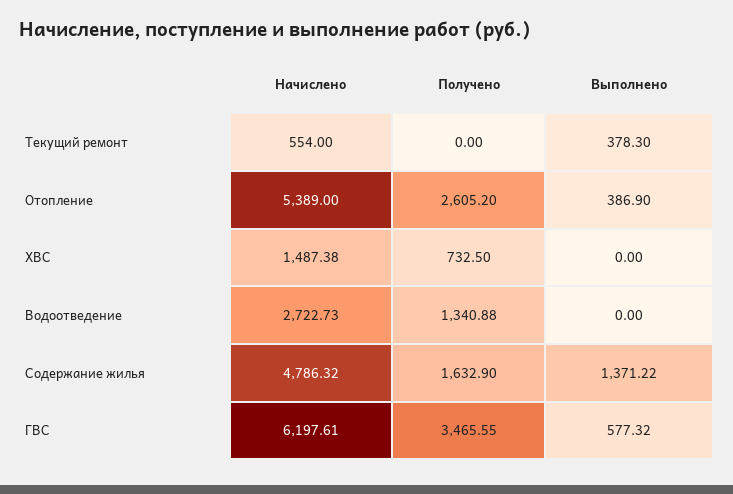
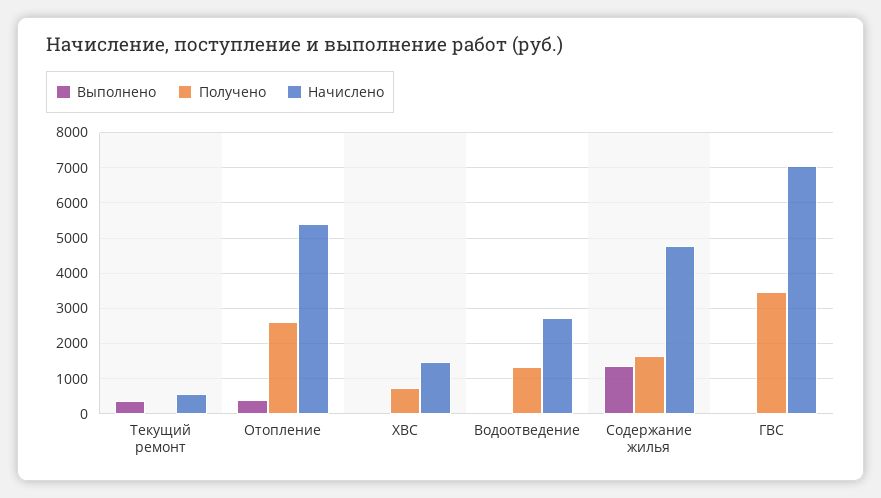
  {
    "Начислено": {
      "Текущий ремонт": 554,
      "Отопление": 5389,
      "ХВС": 1487.38,
      "Водоотведение": 2722.73,
      "Содержание жилья": 4786.32,
-     "ГВС": 6197.61
+     "ГВС": 7000
    },
    "Получено": {
      "Текущий ремонт": 0,
      "Отопление": 2605.2,
      "ХВС": 732.5,
      "Водоотведение": 1340.88,
      "Содержание жилья": 1632.9,
      "ГВС": 3465.55
    },
    "Выполнено": {
      "Текущий ремонт": 378.3,
      "Отопление": 386.9,
      "ХВС": 0,
      "Водоотведение": 0,
      "Содержание жилья": 1371.22,
-     "ГВС": 577.32
+     "ГВС": 0
    }
  }

